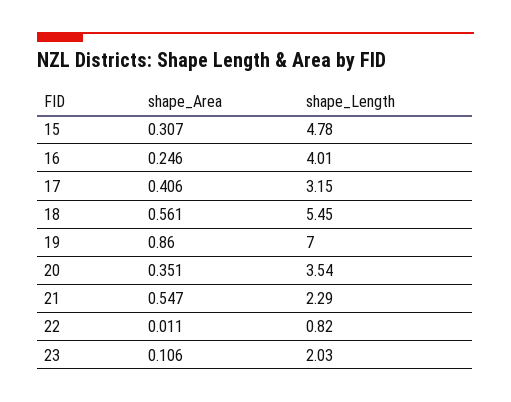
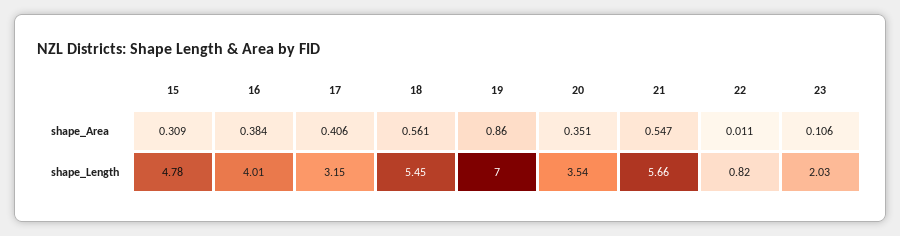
  {
    "shape_Area": {
-     "15": 0.307,
+     "15": 0.309,
-     "16": 0.246,
+     "16": 0.384,
      "17": 0.406,
      "18": 0.561,
      "19": 0.86,
      "20": 0.351,
      "21": 0.547,
      "22": 0.011,
      "23": 0.106
    },
    "shape_Length": {
      "15": 4.78,
      "16": 4.01,
      "17": 3.15,
      "18": 5.45,
      "19": 7,
      "20": 3.54,
-     "21": 2.29,
+     "21": 5.66,
      "22": 0.82,
      "23": 2.03
    }
  }

